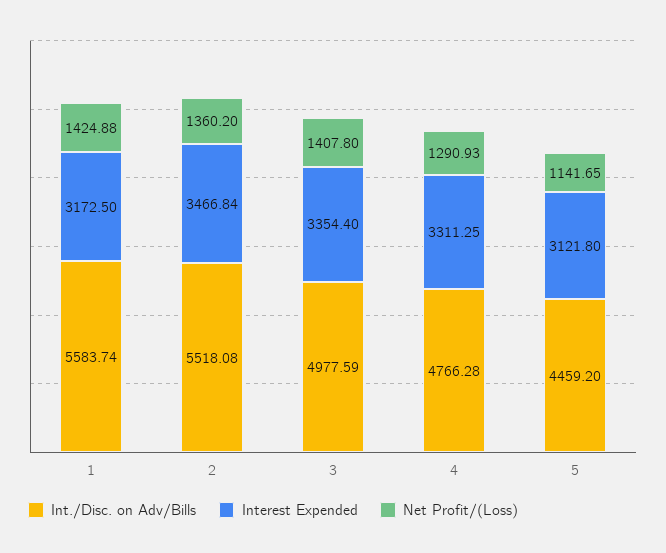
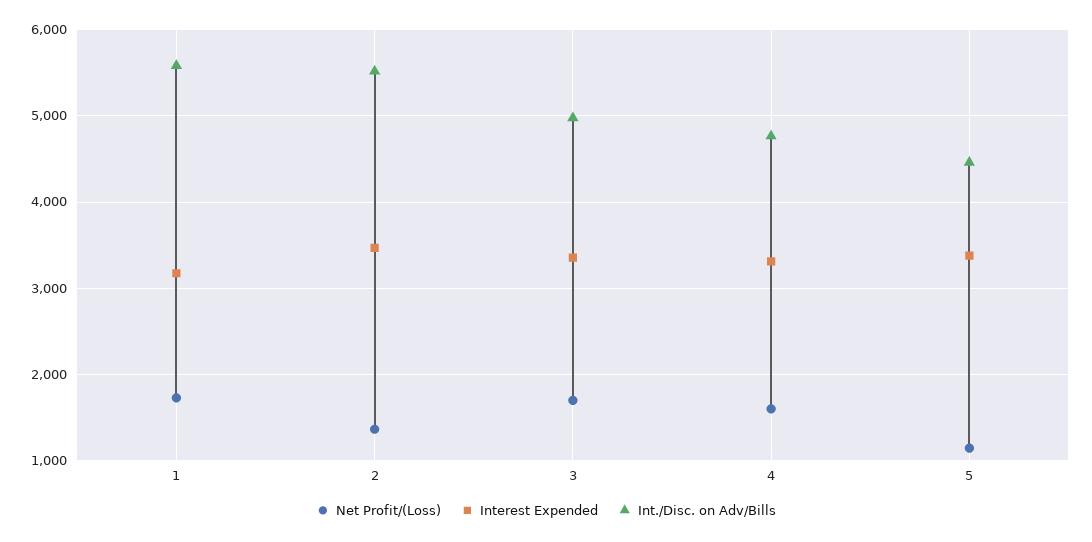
  {
    "Int./Disc. on Adv/Bills": {
      "1": 5583.74,
      "2": 5518.08,
      "3": 4977.59,
      "4": 4766.28,
      "5": 4459.2
    },
    "Interest Expended": {
      "1": 3172.5,
      "2": 3466.84,
      "3": 3354.4,
      "4": 3311.25,
-     "5": 3121.8
+     "5": 3400
    },
    "Net Profit/(Loss)": {
-     "1": 1424.88,
+     "1": 1700,
      "2": 1360.2,
-     "3": 1407.8,
+     "3": 1700,
-     "4": 1290.93,
+     "4": 1600,
      "5": 1141.65
    }
  }

